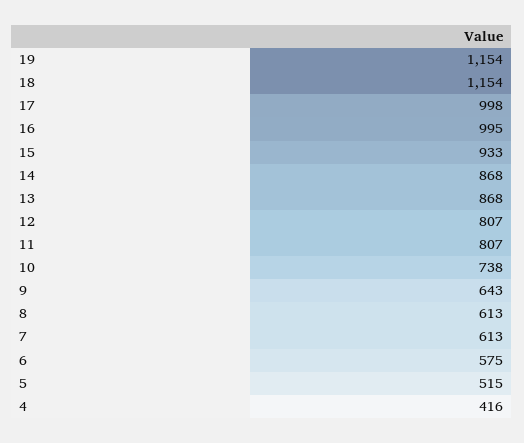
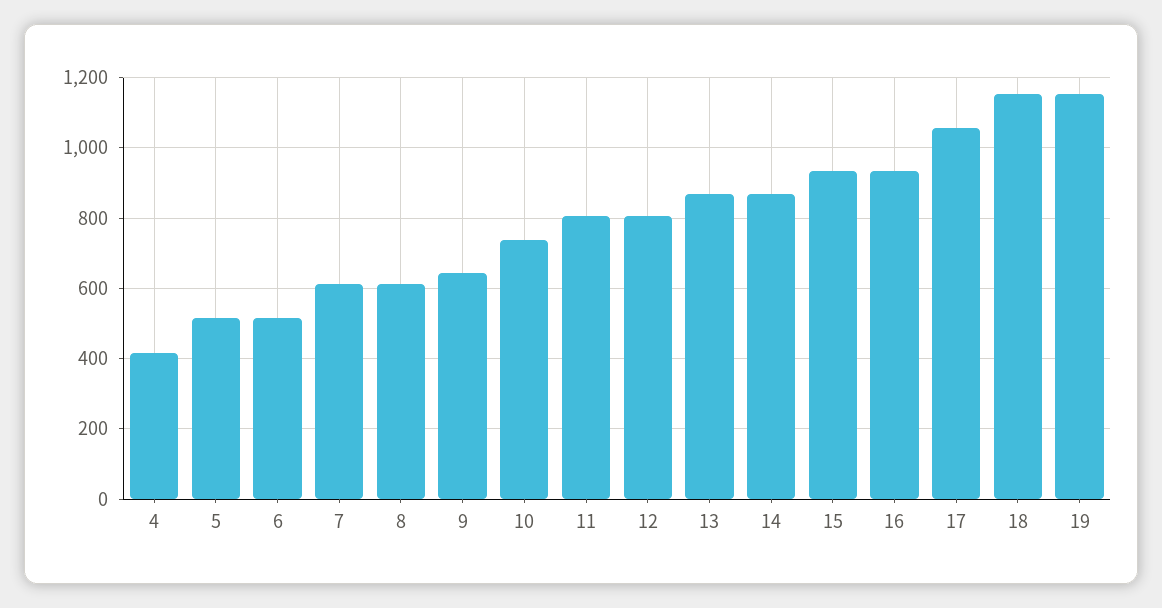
  {
    "19": 1154,
    "18": 1154,
-   "17": 998,
+   "17": 1060,
-   "16": 995,
+   "16": 940,
    "15": 933,
    "14": 868,
    "13": 868,
    "12": 807,
    "11": 807,
    "10": 738,
    "9": 643,
    "8": 613,
    "7": 613,
-   "6": 575,
+   "6": 520,
    "5": 515,
    "4": 416
  }

